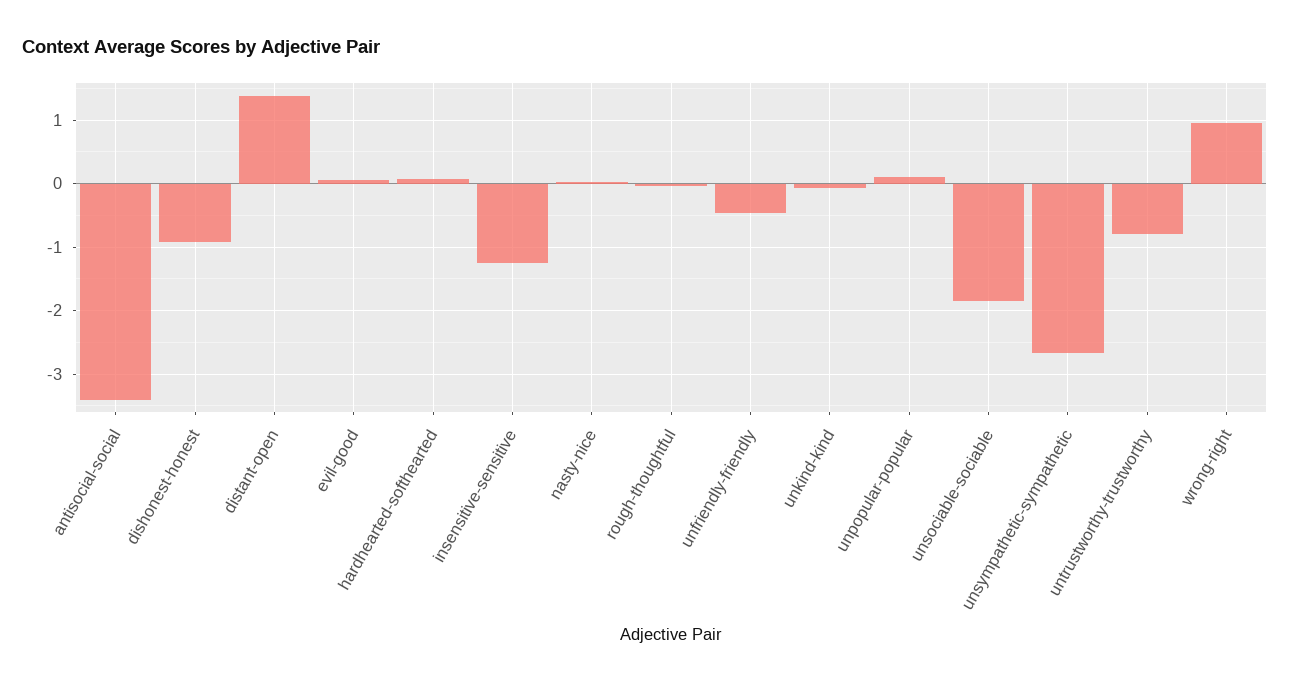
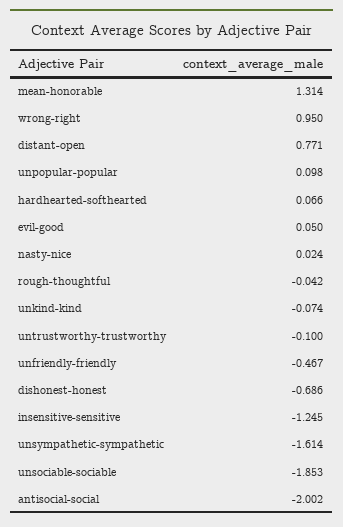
  {
-   "antisocial-social": -3.4,
+   "antisocial-social": -2.002,
-   "dishonest-honest": -0.9,
+   "dishonest-honest": -0.686,
-   "distant-open": 1.4,
+   "distant-open": 0.771,
    "evil-good": 0.05,
    "hardhearted-softhearted": 0.066,
    "insensitive-sensitive": -1.245,
    "nasty-nice": 0.024,
    "rough-thoughtful": -0.042,
    "unfriendly-friendly": -0.467,
    "unkind-kind": -0.074,
    "unpopular-popular": 0.098,
    "unsociable-sociable": -1.853,
-   "unsympathetic-sympathetic": -2.7,
+   "unsympathetic-sympathetic": -1.614,
-   "untrustworthy-trustworthy": -0.8,
+   "untrustworthy-trustworthy": -0.1,
-   "wrong-right": 0.95
+   "wrong-right": 0.95,
+   "mean-honorable": 1.314
  }

